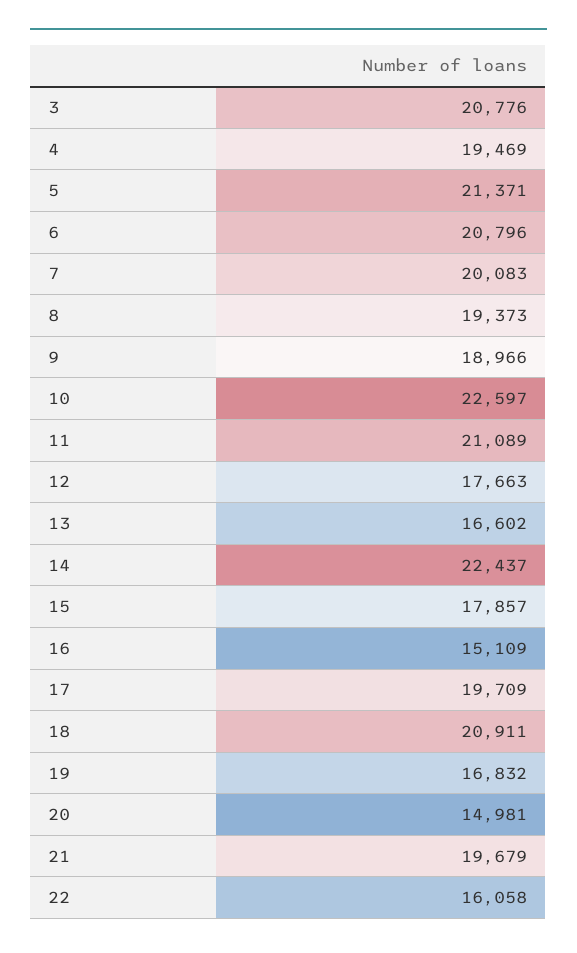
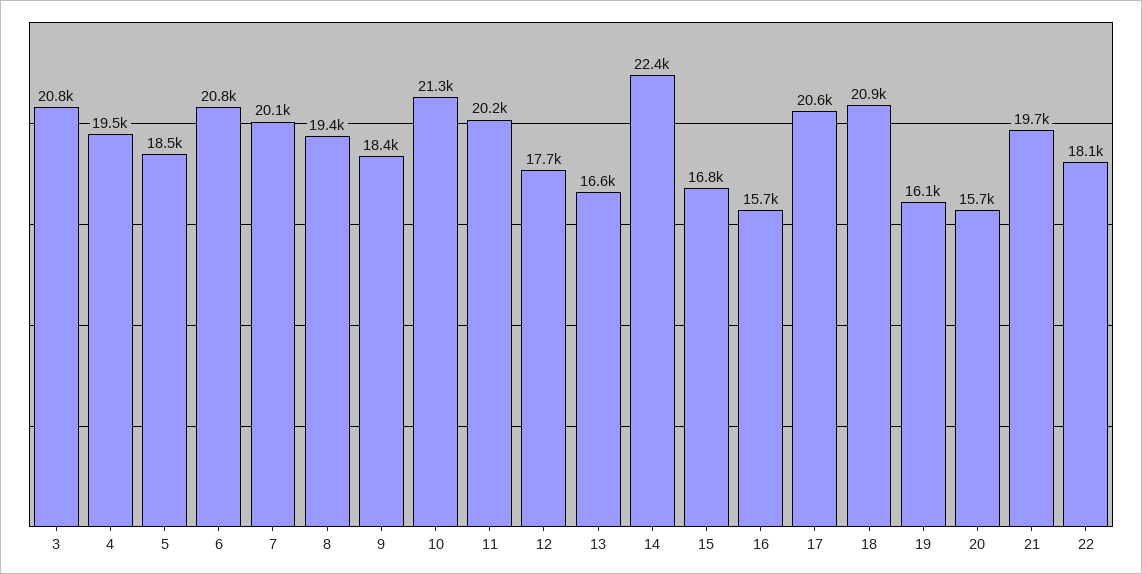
  {
    "3": 20776,
    "4": 19469,
-   "5": 21371,
+   "5": 18500,
    "6": 20796,
    "7": 20083,
    "8": 19373,
-   "9": 18966,
+   "9": 18400,
-   "10": 22597,
+   "10": 21300,
-   "11": 21089,
+   "11": 20200,
    "12": 17663,
    "13": 16602,
    "14": 22437,
-   "15": 17857,
+   "15": 16800,
-   "16": 15109,
+   "16": 15700,
-   "17": 19709,
+   "17": 20600,
    "18": 20911,
-   "19": 16832,
+   "19": 16100,
-   "20": 14981,
+   "20": 15700,
    "21": 19679,
-   "22": 16058
+   "22": 18100
  }

